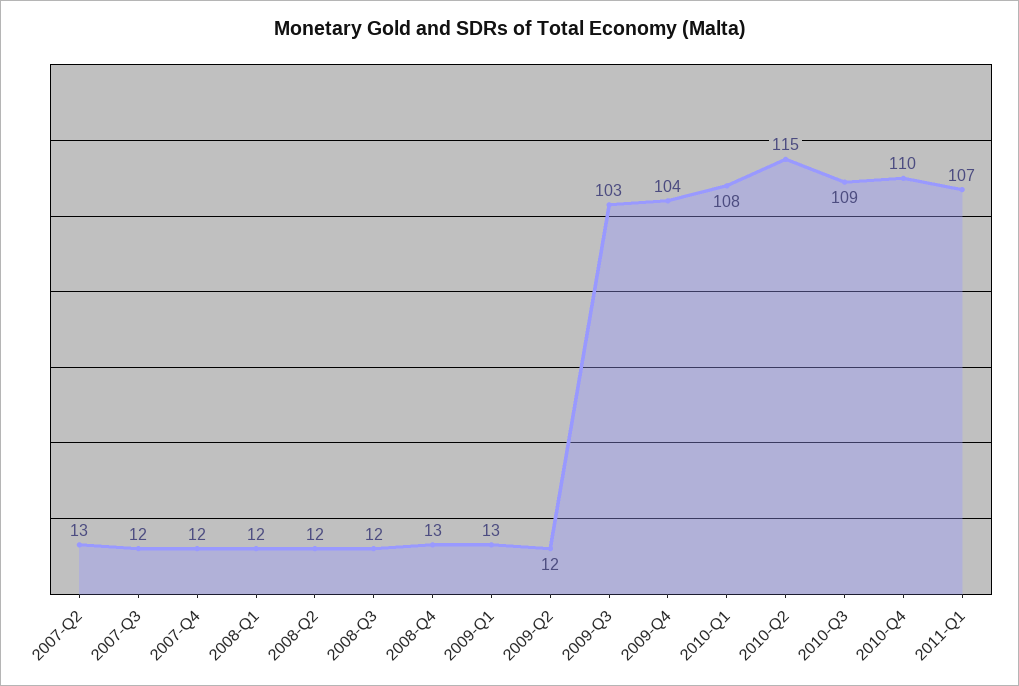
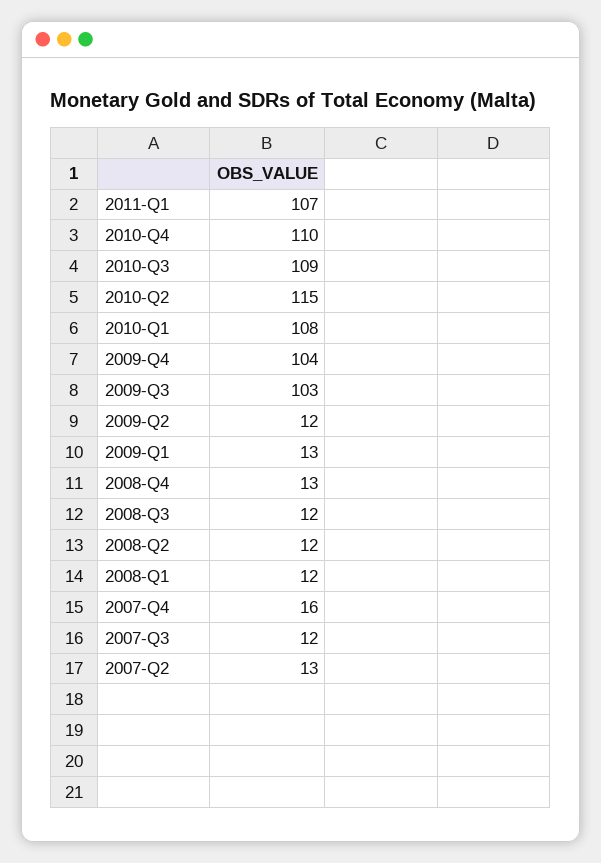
  {
    "2007-Q2": 13,
    "2007-Q3": 12,
-   "2007-Q4": 12,
+   "2007-Q4": 16,
    "2008-Q1": 12,
    "2008-Q2": 12,
    "2008-Q3": 12,
    "2008-Q4": 13,
    "2009-Q1": 13,
    "2009-Q2": 12,
    "2009-Q3": 103,
    "2009-Q4": 104,
    "2010-Q1": 108,
    "2010-Q2": 115,
    "2010-Q3": 109,
    "2010-Q4": 110,
    "2011-Q1": 107
  }

